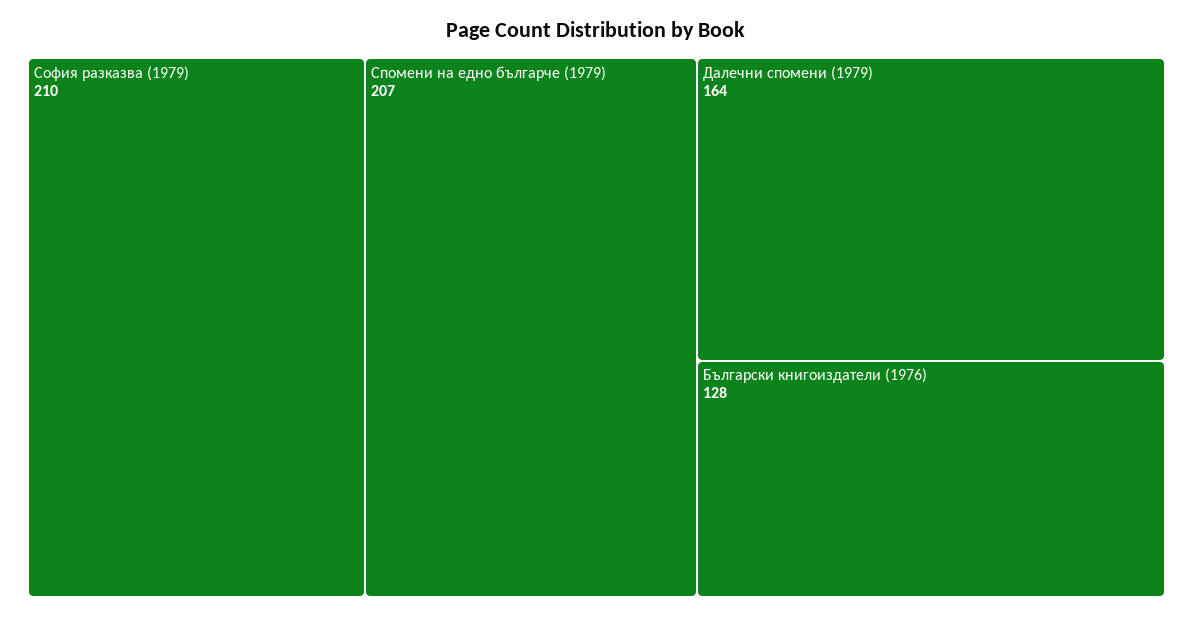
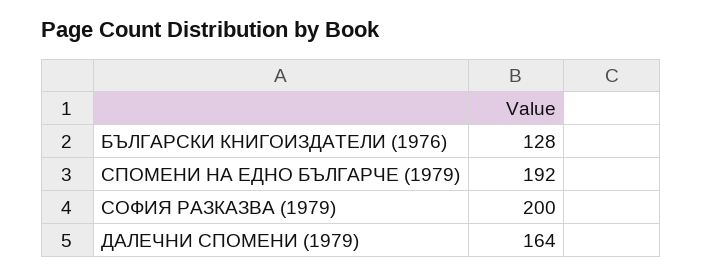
  {
-   "София разказва (1979)": 210,
+   "София разказва (1979)": 200,
-   "Спомени на едно българче (1979)": 207,
+   "Спомени на едно българче (1979)": 192,
    "Далечни спомени (1979)": 164,
    "Български книгоиздатели (1976)": 128
  }

